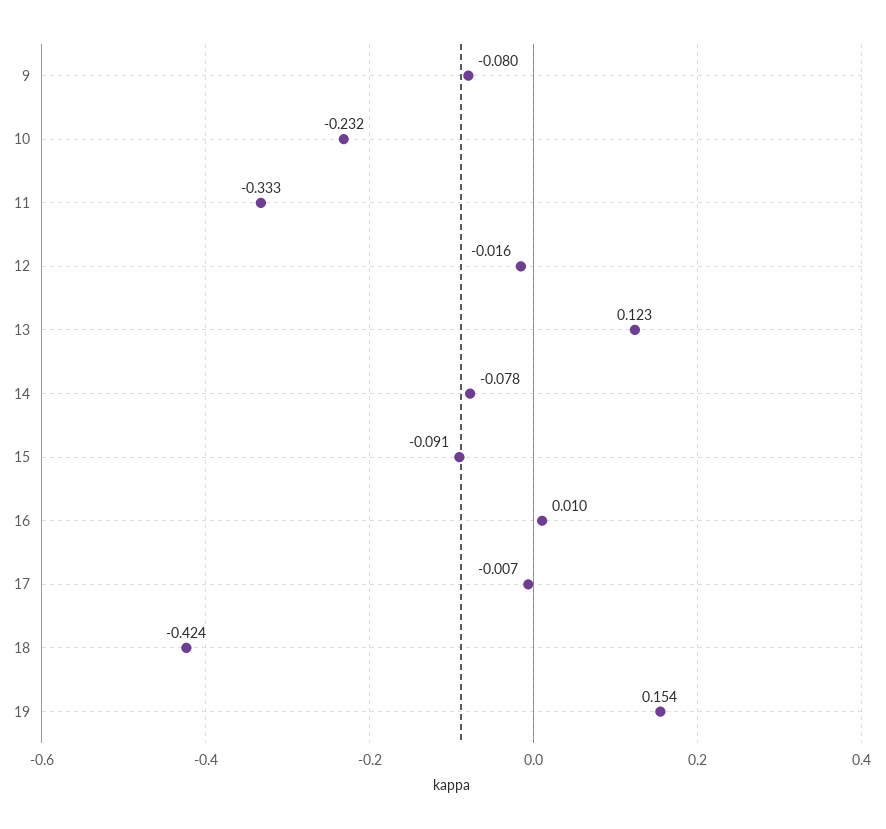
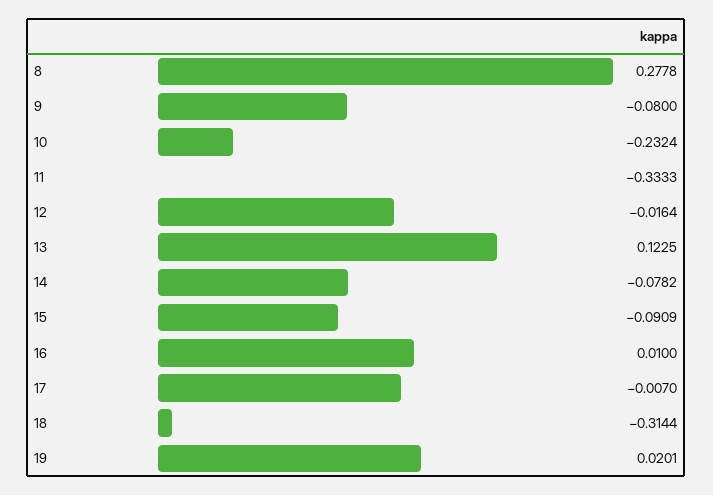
  {
    "9": -0.08,
    "10": -0.2324,
    "11": -0.3333,
    "12": -0.0164,
    "13": 0.1225,
    "14": -0.0782,
    "15": -0.0909,
    "16": 0.01,
    "17": -0.007,
-   "18": -0.424,
+   "18": -0.3144,
-   "19": 0.154
+   "19": 0.0201,
+   "8": 0.2778
  }

